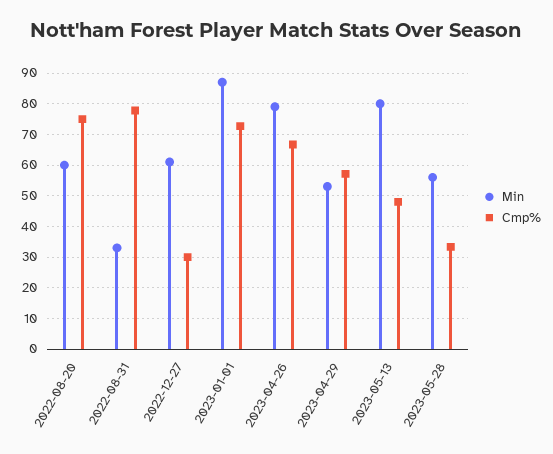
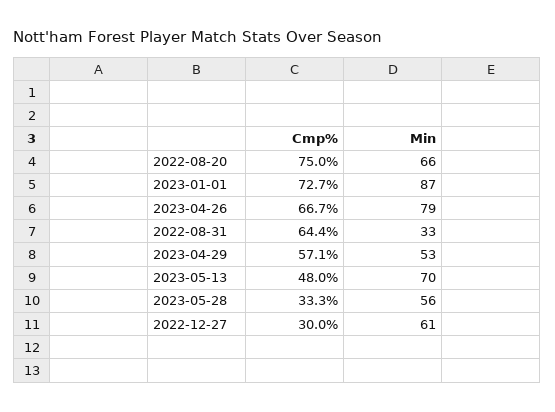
  {
    "Min": {
-     "2022-08-20": 60,
+     "2022-08-20": 66,
      "2022-08-31": 33,
      "2022-12-27": 61,
      "2023-01-01": 87,
      "2023-04-26": 79,
      "2023-04-29": 53,
-     "2023-05-13": 80,
+     "2023-05-13": 70,
      "2023-05-28": 56
    },
    "Cmp%": {
      "2022-08-20": 75,
-     "2022-08-31": 78,
+     "2022-08-31": 64.4,
      "2022-12-27": 30,
      "2023-01-01": 72.7,
      "2023-04-26": 66.7,
      "2023-04-29": 57.1,
      "2023-05-13": 48,
      "2023-05-28": 33.3
    }
  }

